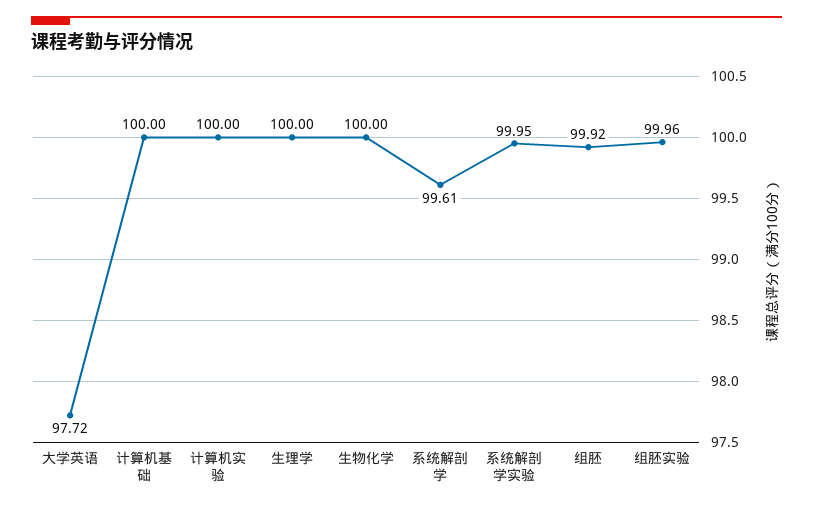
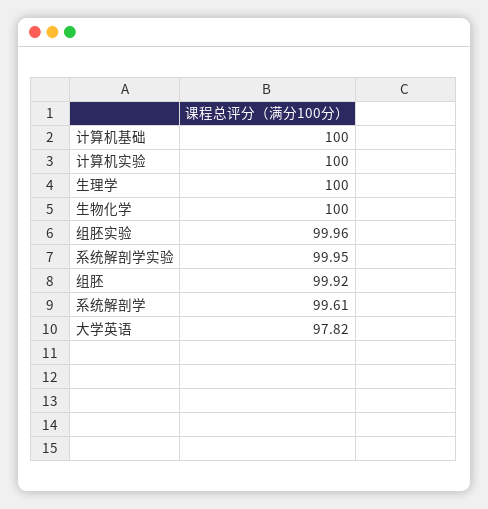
  {
-   "大学英语": 97.72,
+   "大学英语": 97.82,
    "计算机基础": 100,
    "计算机实验": 100,
    "生理学": 100,
    "生物化学": 100,
    "系统解剖学": 99.61,
    "系统解剖学实验": 99.95,
    "组胚": 99.92,
    "组胚实验": 99.96
  }

